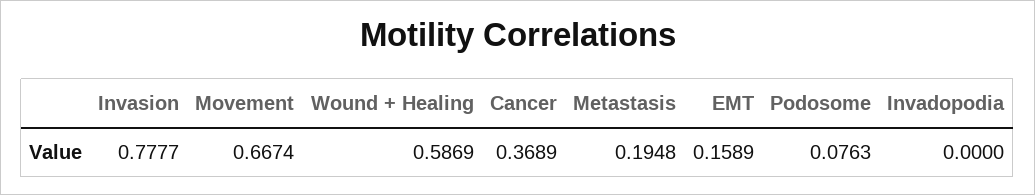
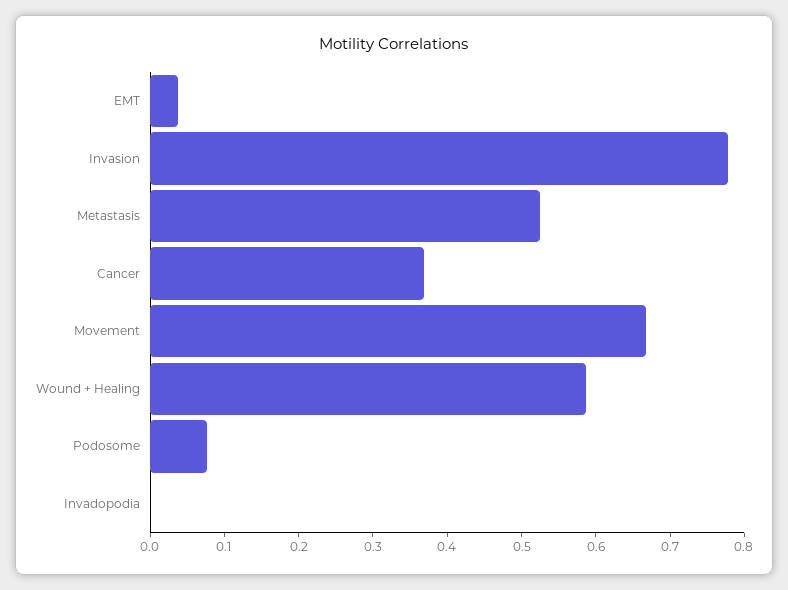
  {
    "Invasion": 0.7777,
    "Movement": 0.6674,
    "Wound + Healing": 0.5869,
    "Cancer": 0.3689,
-   "Metastasis": 0.1948,
+   "Metastasis": 0.52,
-   "EMT": 0.1589,
+   "EMT": 0.04,
    "Podosome": 0.0763,
    "Invadopodia": 0
  }

